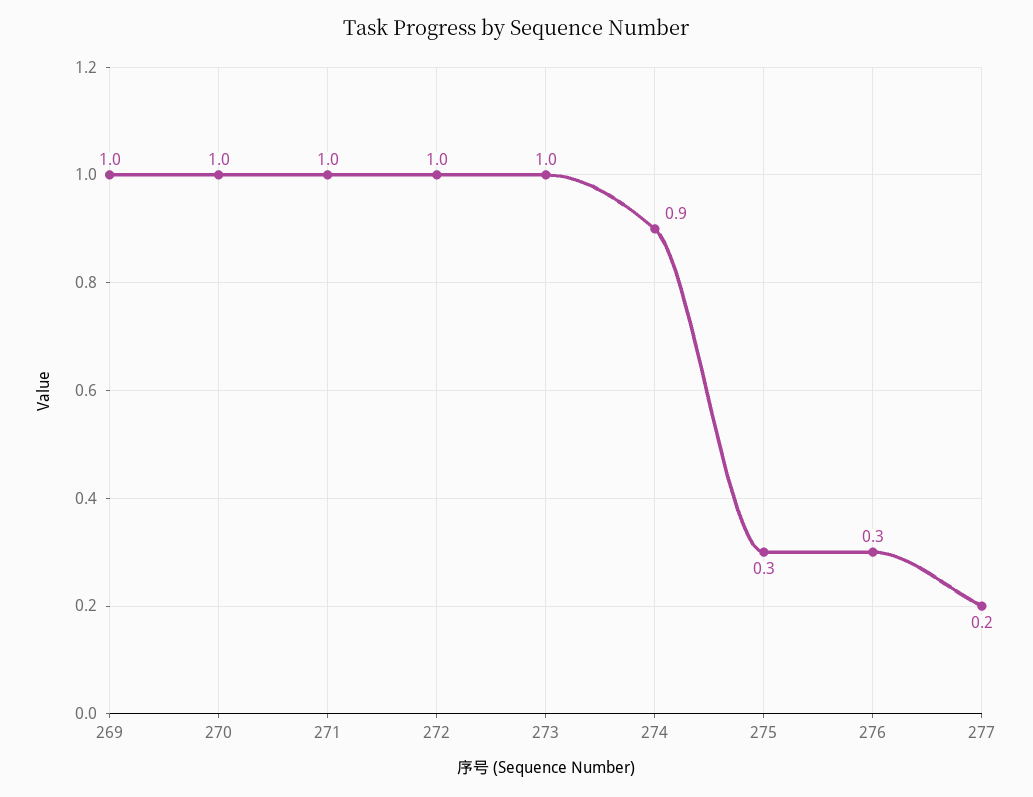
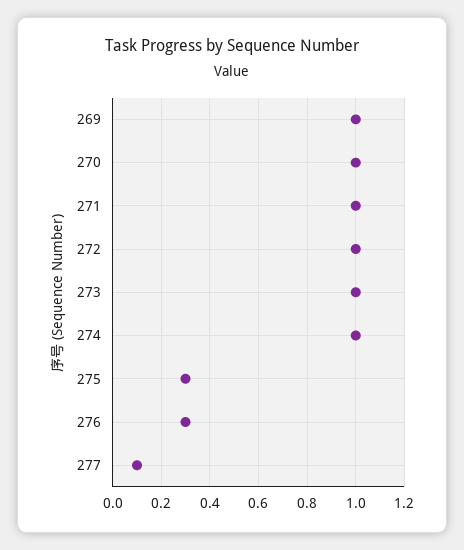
  {
    "269": 1,
    "270": 1,
    "271": 1,
    "272": 1,
    "273": 1,
-   "274": 0.9,
+   "274": 1,
    "275": 0.3,
    "276": 0.3,
-   "277": 0.2
+   "277": 0.1
  }

